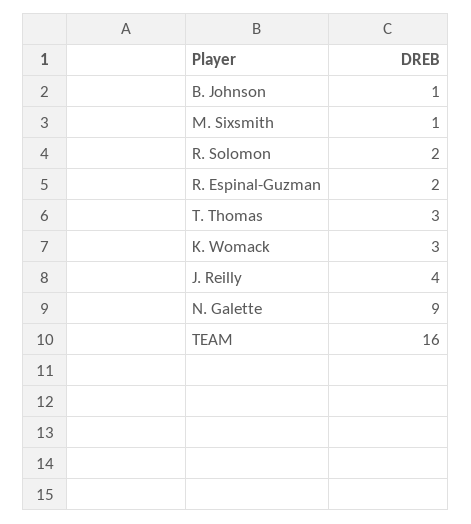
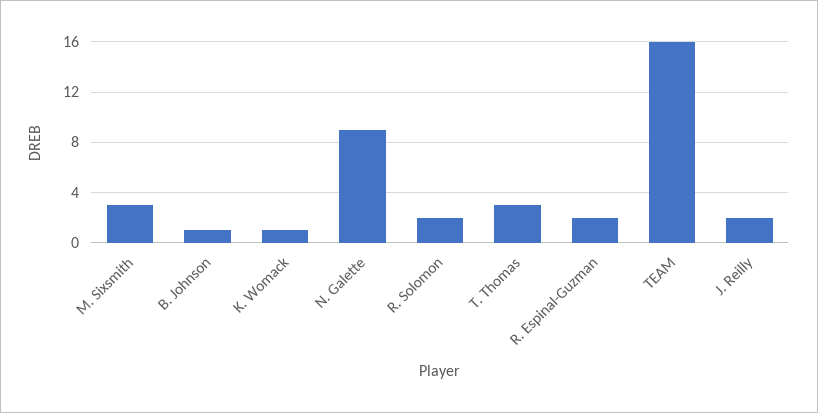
  {
    "B. Johnson": 1,
-   "M. Sixsmith": 1,
+   "M. Sixsmith": 3,
    "R. Solomon": 2,
    "R. Espinal-Guzman": 2,
    "T. Thomas": 3,
-   "K. Womack": 3,
+   "K. Womack": 1,
-   "J. Reilly": 4,
+   "J. Reilly": 2,
    "N. Galette": 9,
    "TEAM": 16
  }

